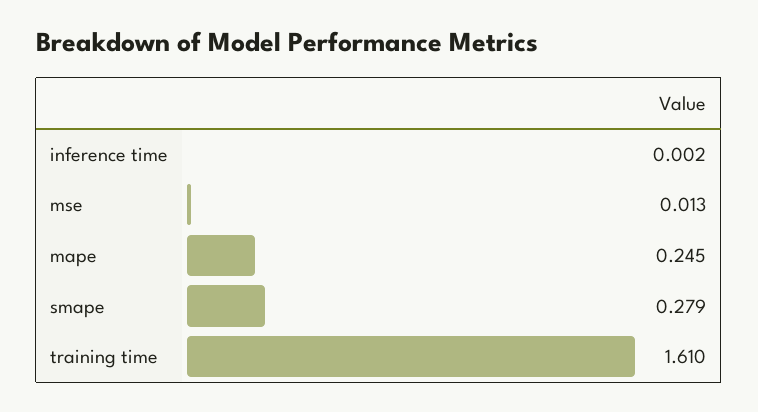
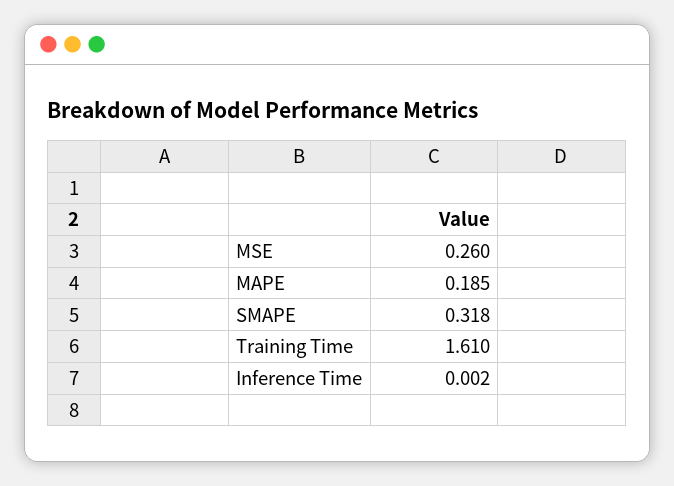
  {
    "inference time": 0.002,
-   "mse": 0.013,
+   "mse": 0.26,
-   "mape": 0.245,
+   "mape": 0.185,
-   "smape": 0.279,
+   "smape": 0.318,
    "training time": 1.61
  }

